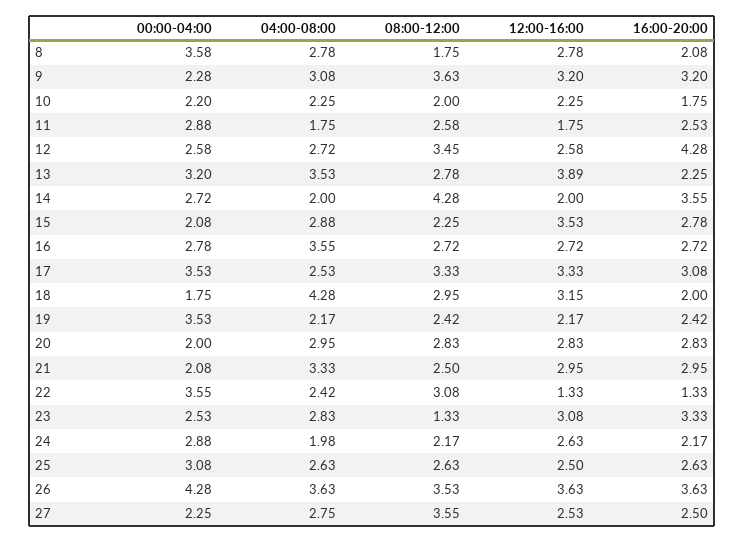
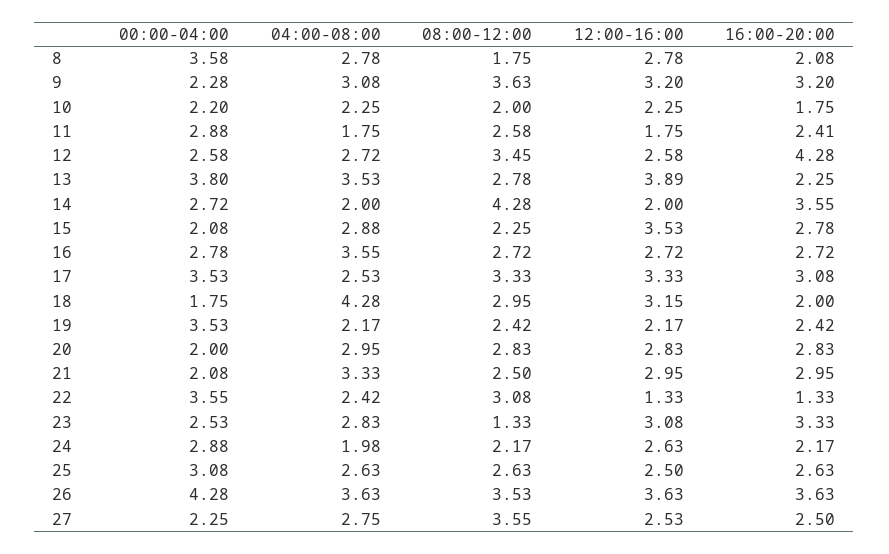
  {
    "00:00-04:00": {
      "8": 3.58,
      "9": 2.28,
      "10": 2.2,
      "11": 2.88,
      "12": 2.58,
-     "13": 3.2,
+     "13": 3.8,
      "14": 2.72,
      "15": 2.08,
      "16": 2.78,
      "17": 3.53,
      "18": 1.75,
      "19": 3.53,
      "20": 2,
      "21": 2.08,
      "22": 3.55,
      "23": 2.53,
      "24": 2.88,
      "25": 3.08,
      "26": 4.28,
      "27": 2.25
    },
    "04:00-08:00": {
      "8": 2.78,
      "9": 3.08,
      "10": 2.25,
      "11": 1.75,
      "12": 2.72,
      "13": 3.53,
      "14": 2,
      "15": 2.88,
      "16": 3.55,
      "17": 2.53,
      "18": 4.28,
      "19": 2.17,
      "20": 2.95,
      "21": 3.33,
      "22": 2.42,
      "23": 2.83,
      "24": 1.98,
      "25": 2.63,
      "26": 3.63,
      "27": 2.75
    },
    "08:00-12:00": {
      "8": 1.75,
      "9": 3.63,
      "10": 2,
      "11": 2.58,
      "12": 3.45,
      "13": 2.78,
      "14": 4.28,
      "15": 2.25,
      "16": 2.72,
      "17": 3.33,
      "18": 2.95,
      "19": 2.42,
      "20": 2.83,
      "21": 2.5,
      "22": 3.08,
      "23": 1.33,
      "24": 2.17,
      "25": 2.63,
      "26": 3.53,
      "27": 3.55
    },
    "12:00-16:00": {
      "8": 2.78,
      "9": 3.2,
      "10": 2.25,
      "11": 1.75,
      "12": 2.58,
      "13": 3.89,
      "14": 2,
      "15": 3.53,
      "16": 2.72,
      "17": 3.33,
      "18": 3.15,
      "19": 2.17,
      "20": 2.83,
      "21": 2.95,
      "22": 1.33,
      "23": 3.08,
      "24": 2.63,
      "25": 2.5,
      "26": 3.63,
      "27": 2.53
    },
    "16:00-20:00": {
      "8": 2.08,
      "9": 3.2,
      "10": 1.75,
-     "11": 2.53,
+     "11": 2.41,
      "12": 4.28,
      "13": 2.25,
      "14": 3.55,
      "15": 2.78,
      "16": 2.72,
      "17": 3.08,
      "18": 2,
      "19": 2.42,
      "20": 2.83,
      "21": 2.95,
      "22": 1.33,
      "23": 3.33,
      "24": 2.17,
      "25": 2.63,
      "26": 3.63,
      "27": 2.5
    }
  }

